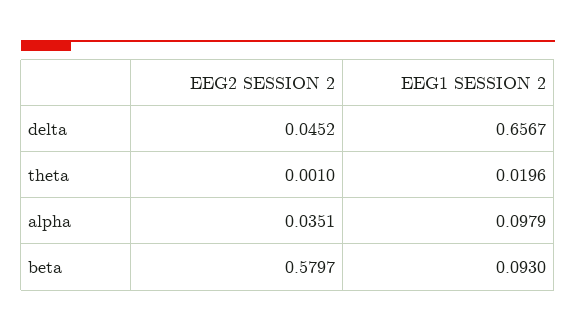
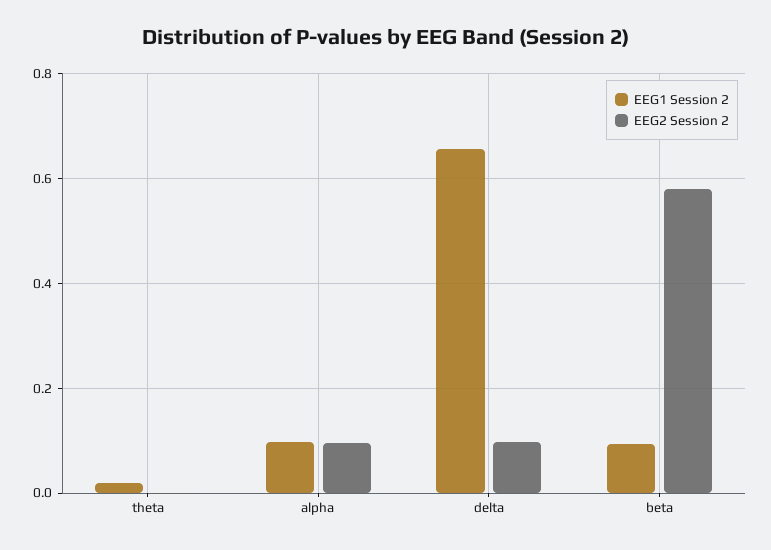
  {
    "EEG2 SESSION 2": {
-     "delta": 0.0452,
+     "delta": 0.1,
      "theta": 0.001,
-     "alpha": 0.0351,
+     "alpha": 0.1,
      "beta": 0.5797
    },
    "EEG1 SESSION 2": {
      "delta": 0.6567,
      "theta": 0.0196,
      "alpha": 0.0979,
      "beta": 0.093
    }
  }

